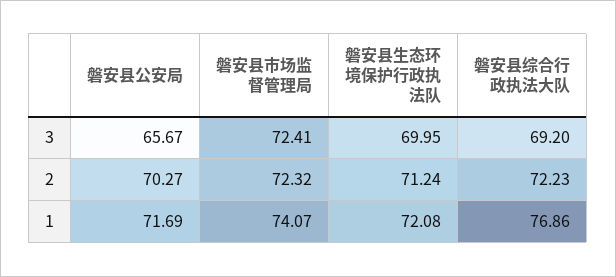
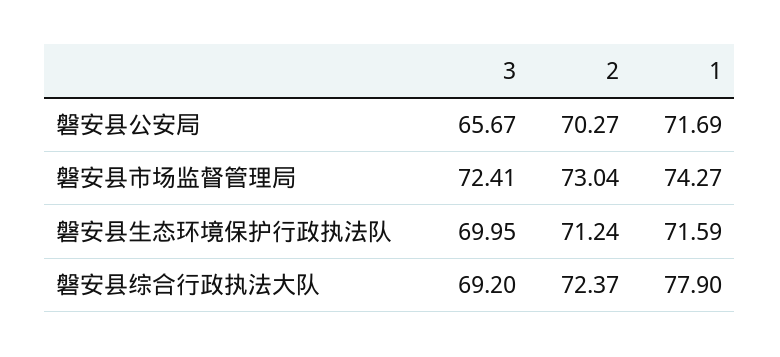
  {
    "磐安县公安局": {
      "3": 65.67,
      "2": 70.27,
      "1": 71.69
    },
    "磐安县市场监督管理局": {
      "3": 72.41,
-     "2": 72.32,
+     "2": 73.04,
-     "1": 74.07
+     "1": 74.27
    },
    "磐安县生态环境保护行政执法队": {
      "3": 69.95,
      "2": 71.24,
-     "1": 72.08
+     "1": 71.59
    },
    "磐安县综合行政执法大队": {
      "3": 69.2,
-     "2": 72.23,
+     "2": 72.37,
-     "1": 76.86
+     "1": 77.9
    }
  }

